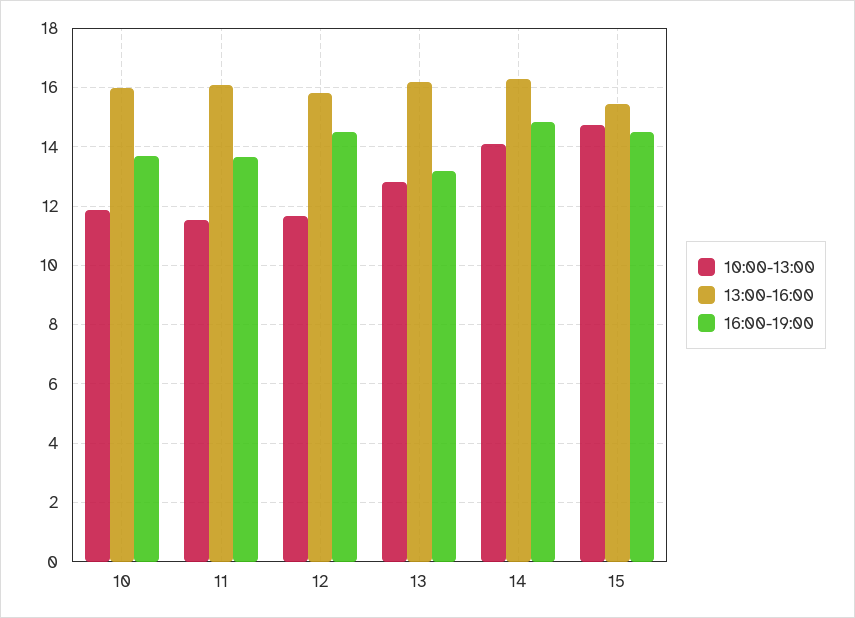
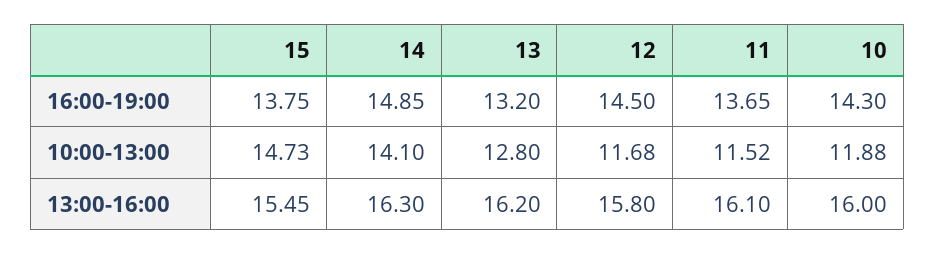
  {
    "10:00-13:00": {
      "10": 11.88,
      "11": 11.52,
      "12": 11.68,
      "13": 12.8,
      "14": 14.1,
      "15": 14.73
    },
    "13:00-16:00": {
      "10": 16,
      "11": 16.1,
      "12": 15.8,
      "13": 16.2,
      "14": 16.3,
      "15": 15.45
    },
    "16:00-19:00": {
-     "10": 13.75,
+     "10": 14.3,
      "11": 13.65,
      "12": 14.5,
      "13": 13.2,
      "14": 14.85,
-     "15": 14.5
+     "15": 13.75
    }
  }

